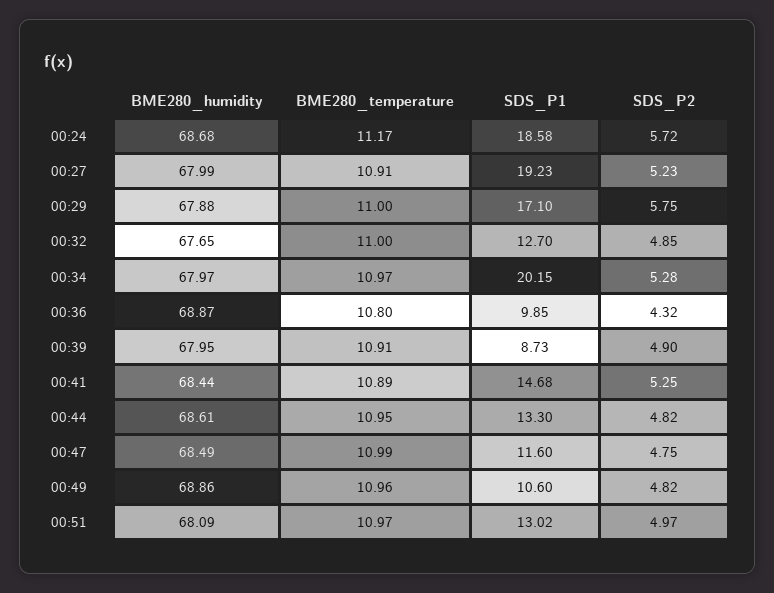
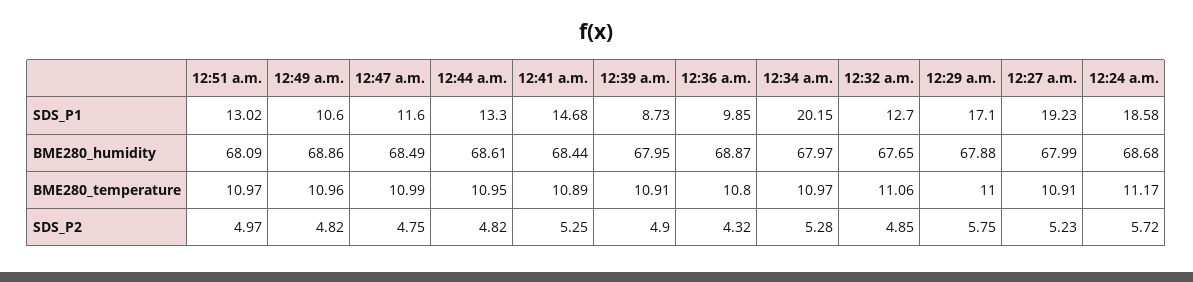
  {
    "BME280_humidity": {
      "00:24": 68.68,
      "00:27": 67.99,
      "00:29": 67.88,
      "00:32": 67.65,
      "00:34": 67.97,
      "00:36": 68.87,
      "00:39": 67.95,
      "00:41": 68.44,
      "00:44": 68.61,
      "00:47": 68.49,
      "00:49": 68.86,
      "00:51": 68.09
    },
    "BME280_temperature": {
      "00:24": 11.17,
      "00:27": 10.91,
      "00:29": 11,
-     "00:32": 11,
+     "00:32": 11.06,
      "00:34": 10.97,
      "00:36": 10.8,
      "00:39": 10.91,
      "00:41": 10.89,
      "00:44": 10.95,
      "00:47": 10.99,
      "00:49": 10.96,
      "00:51": 10.97
    },
    "SDS_P1": {
      "00:24": 18.58,
      "00:27": 19.23,
      "00:29": 17.1,
      "00:32": 12.7,
      "00:34": 20.15,
      "00:36": 9.85,
      "00:39": 8.73,
      "00:41": 14.68,
      "00:44": 13.3,
      "00:47": 11.6,
      "00:49": 10.6,
      "00:51": 13.02
    },
    "SDS_P2": {
      "00:24": 5.72,
      "00:27": 5.23,
      "00:29": 5.75,
      "00:32": 4.85,
      "00:34": 5.28,
      "00:36": 4.32,
      "00:39": 4.9,
      "00:41": 5.25,
      "00:44": 4.82,
      "00:47": 4.75,
      "00:49": 4.82,
      "00:51": 4.97
    }
  }

